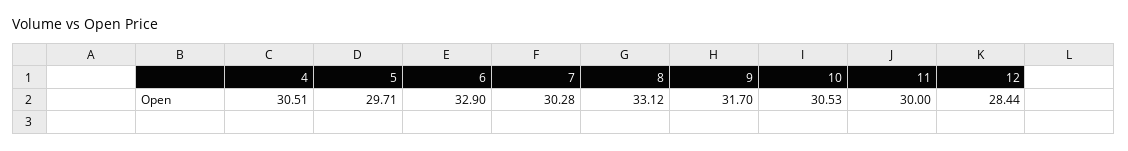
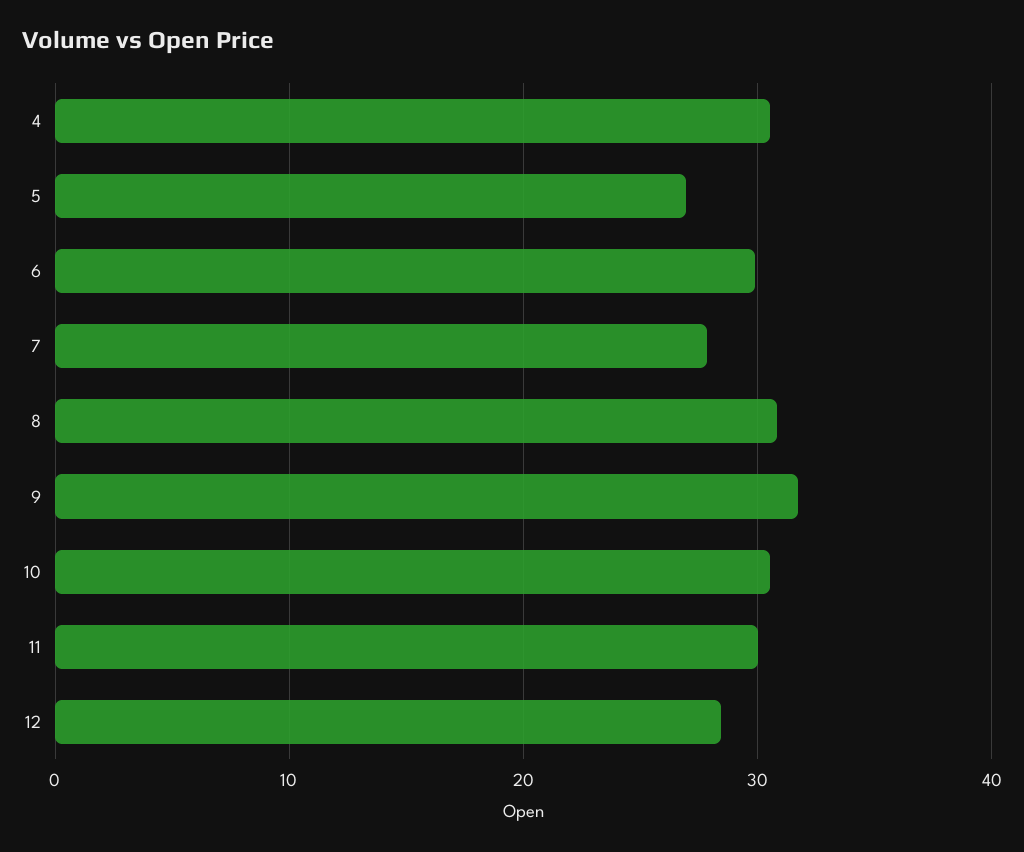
  {
    "4": 30.51,
-   "5": 29.71,
+   "5": 27,
-   "6": 32.9,
+   "6": 30,
-   "7": 30.28,
+   "7": 28,
-   "8": 33.12,
+   "8": 31,
    "9": 31.7,
    "10": 30.53,
    "11": 30,
    "12": 28.44
  }

